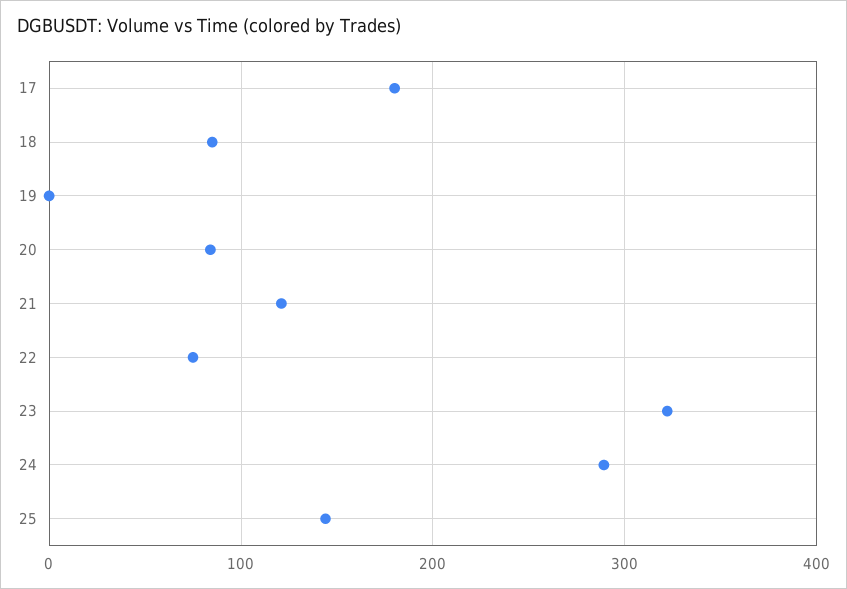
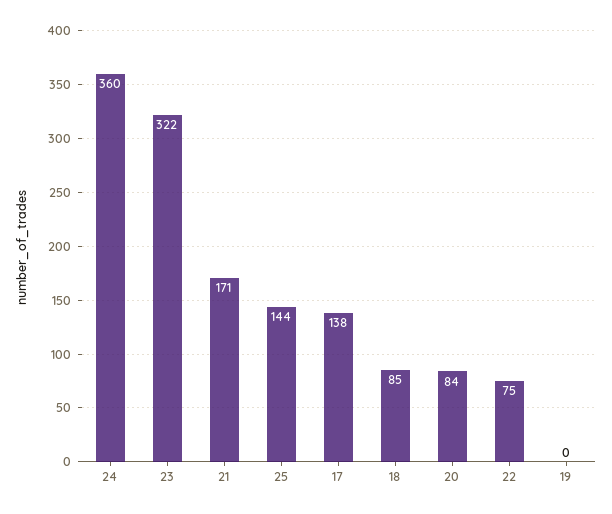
  {
-   "17": 180,
+   "17": 138,
    "18": 85,
    "19": 0,
    "20": 84,
-   "21": 120,
+   "21": 171,
    "22": 75,
    "23": 322,
-   "24": 290,
+   "24": 360,
    "25": 144
  }

